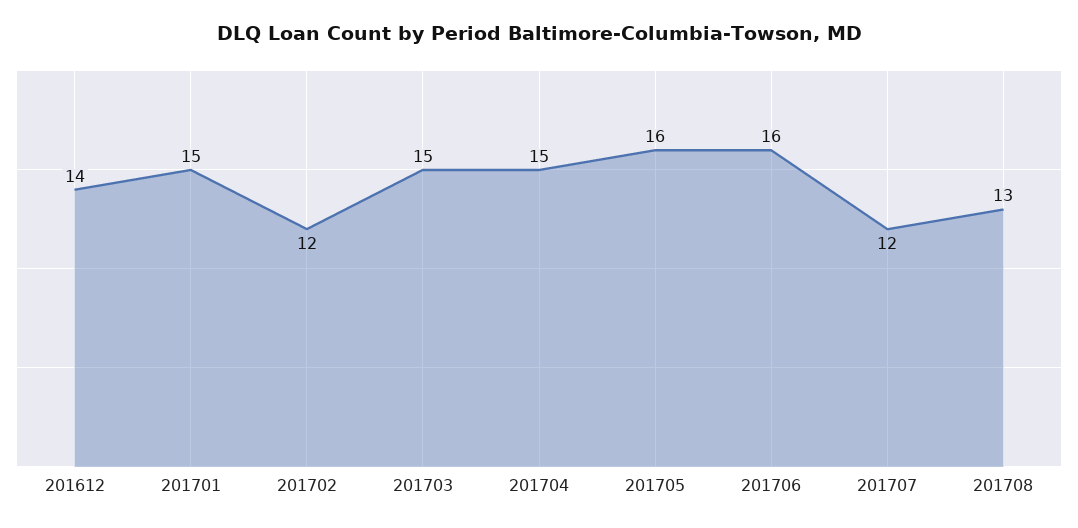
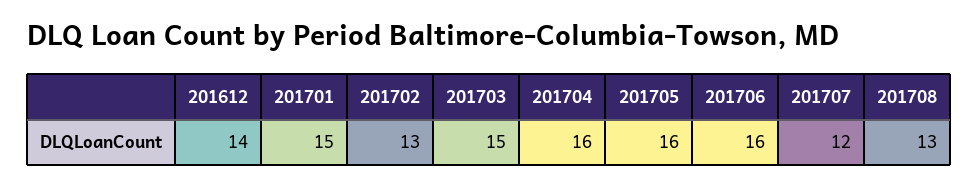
  {
    "201612": 14,
    "201701": 15,
-   "201702": 12,
+   "201702": 13,
    "201703": 15,
-   "201704": 15,
+   "201704": 16,
    "201705": 16,
    "201706": 16,
    "201707": 12,
    "201708": 13
  }

